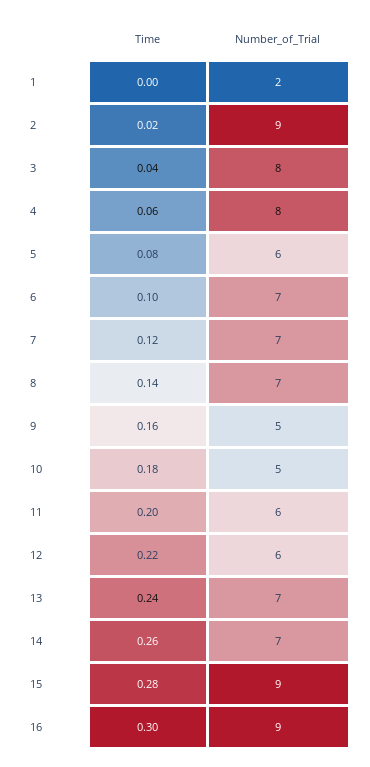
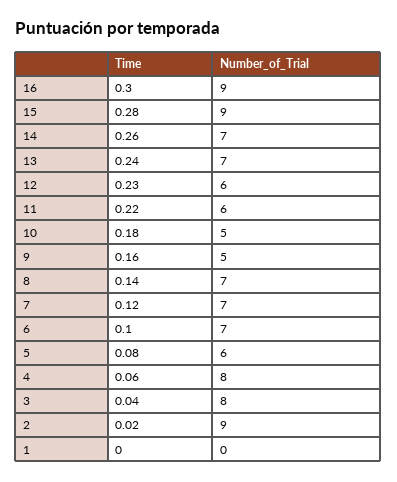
  {
    "Time": {
      "1": 0,
      "2": 0.02,
      "3": 0.04,
      "4": 0.06,
      "5": 0.08,
      "6": 0.1,
      "7": 0.12,
      "8": 0.14,
      "9": 0.16,
      "10": 0.18,
-     "11": 0.2,
+     "11": 0.22,
-     "12": 0.22,
+     "12": 0.23,
      "13": 0.24,
      "14": 0.26,
      "15": 0.28,
      "16": 0.3
    },
    "Number_of_Trial": {
-     "1": 2,
+     "1": 0,
      "2": 9,
      "3": 8,
      "4": 8,
      "5": 6,
      "6": 7,
      "7": 7,
      "8": 7,
      "9": 5,
      "10": 5,
      "11": 6,
      "12": 6,
      "13": 7,
      "14": 7,
      "15": 9,
      "16": 9
    }
  }

